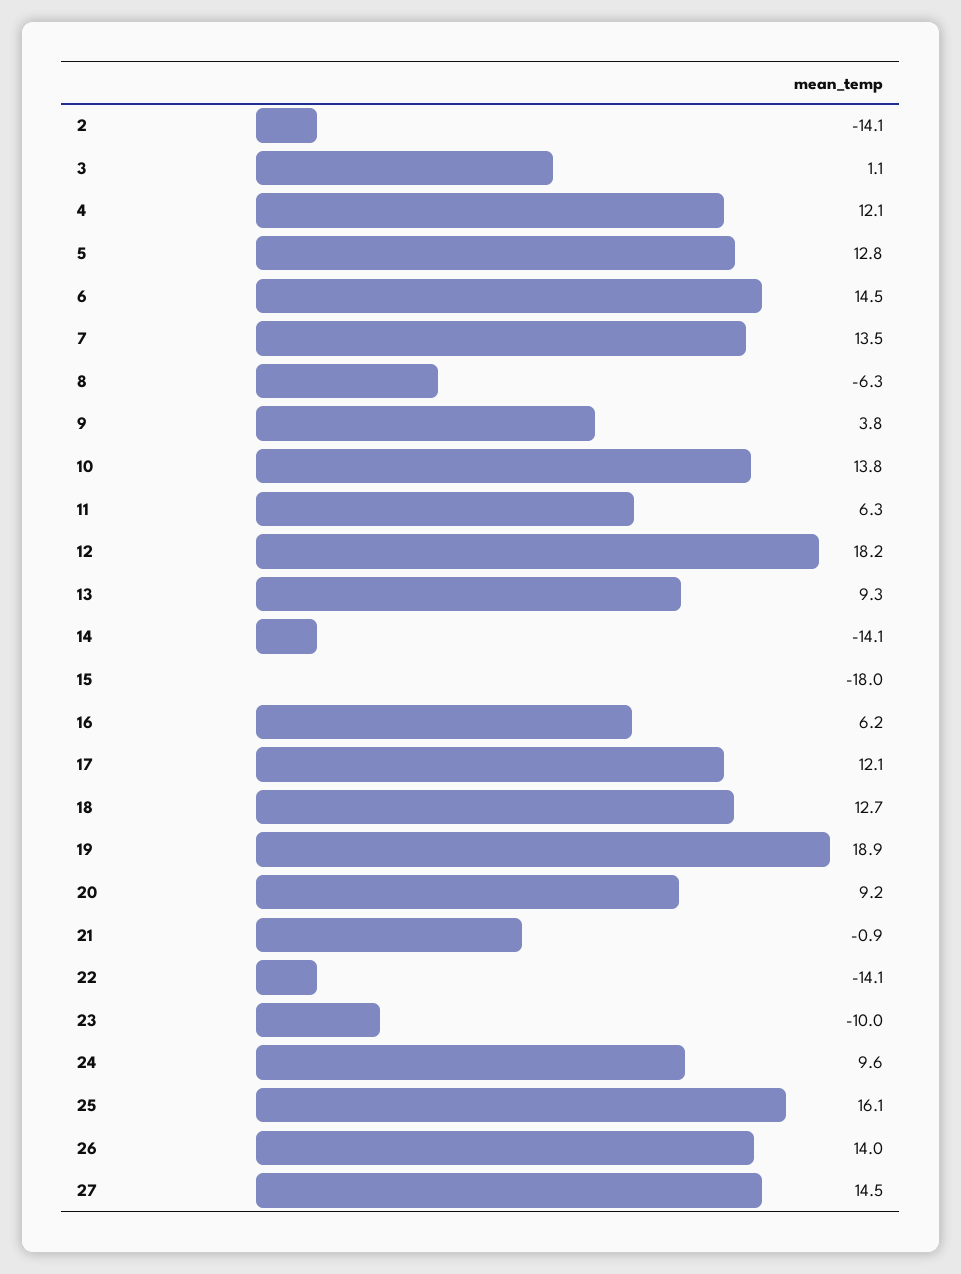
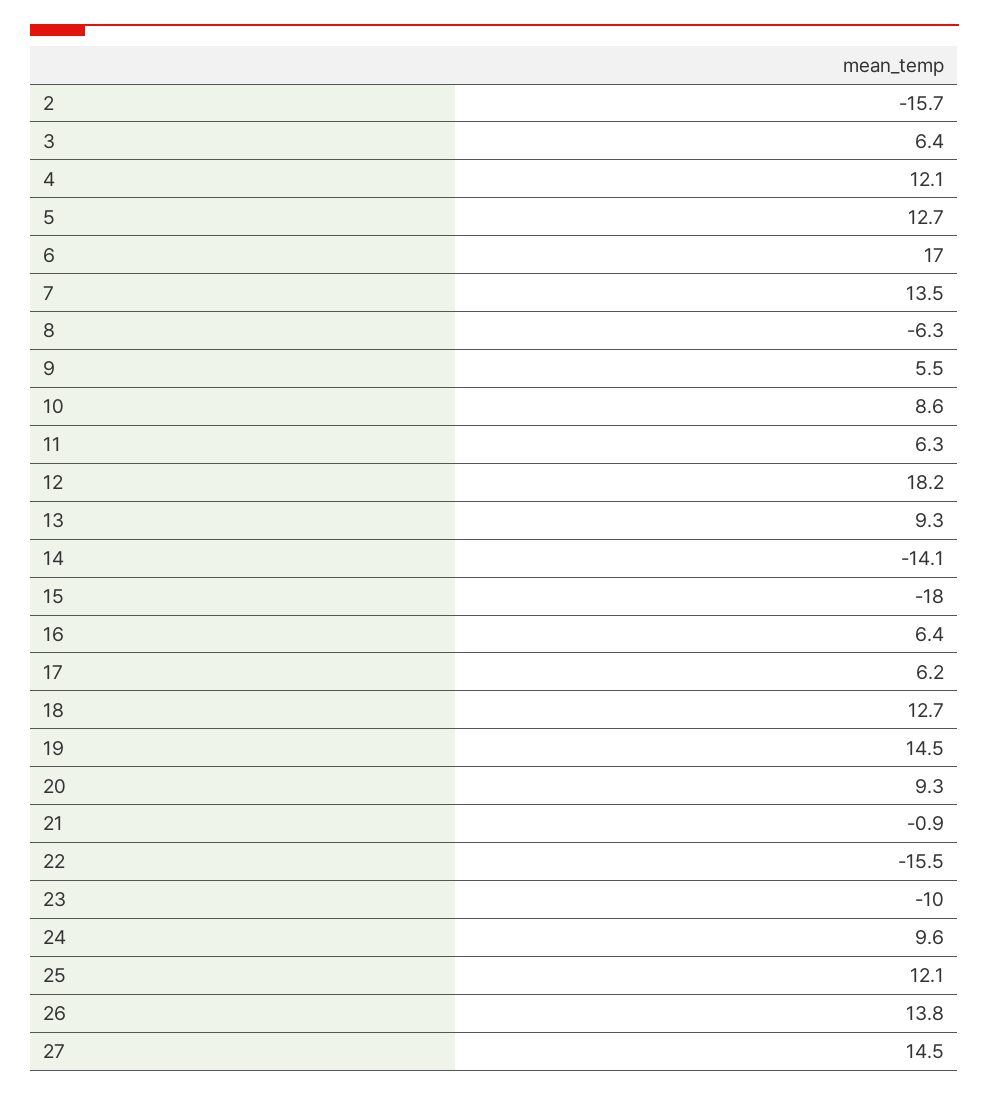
  {
-   "2": -14.1,
+   "2": -15.7,
-   "3": 1.1,
+   "3": 6.4,
    "4": 12.1,
-   "5": 12.8,
+   "5": 12.7,
-   "6": 14.5,
+   "6": 17,
    "7": 13.5,
    "8": -6.3,
-   "9": 3.8,
+   "9": 5.5,
-   "10": 13.8,
+   "10": 8.6,
    "11": 6.3,
    "12": 18.2,
    "13": 9.3,
    "14": -14.1,
    "15": -18,
-   "16": 6.2,
+   "16": 6.4,
-   "17": 12.1,
+   "17": 6.2,
    "18": 12.7,
-   "19": 18.9,
+   "19": 14.5,
-   "20": 9.2,
+   "20": 9.3,
    "21": -0.9,
-   "22": -14.1,
+   "22": -15.5,
    "23": -10,
    "24": 9.6,
-   "25": 16.1,
+   "25": 12.1,
-   "26": 14,
+   "26": 13.8,
    "27": 14.5
  }

